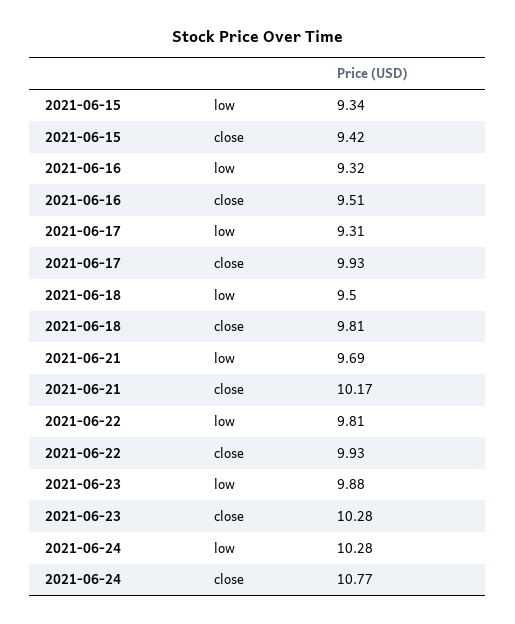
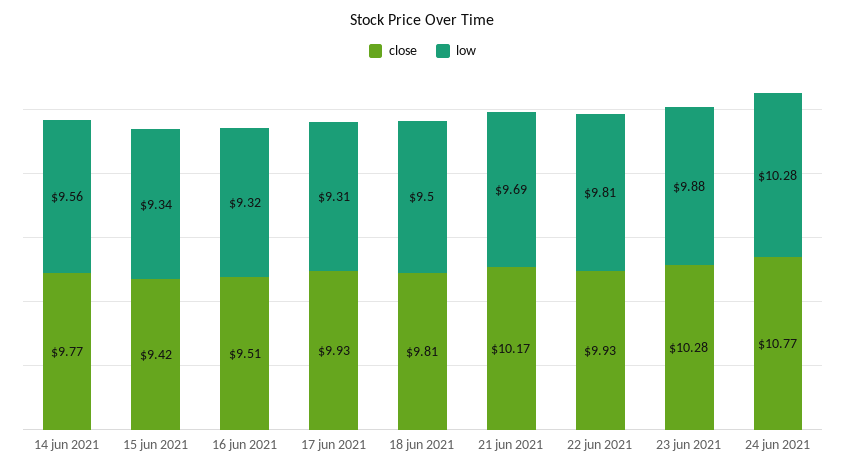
  {
    "low": {
      "2021-06-15": 9.34,
      "2021-06-16": 9.32,
      "2021-06-17": 9.31,
      "2021-06-18": 9.5,
      "2021-06-21": 9.69,
      "2021-06-22": 9.81,
      "2021-06-23": 9.88,
-     "2021-06-24": 10.28
+     "2021-06-24": 10.28,
+     "14 jun 2021": 9.56
    },
    "close": {
      "2021-06-15": 9.42,
      "2021-06-16": 9.51,
      "2021-06-17": 9.93,
      "2021-06-18": 9.81,
      "2021-06-21": 10.17,
      "2021-06-22": 9.93,
      "2021-06-23": 10.28,
-     "2021-06-24": 10.77
+     "2021-06-24": 10.77,
+     "14 jun 2021": 9.77
    }
  }

